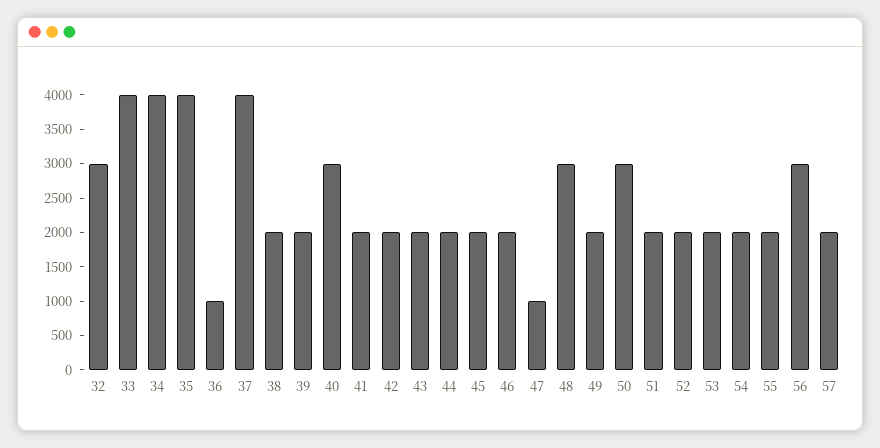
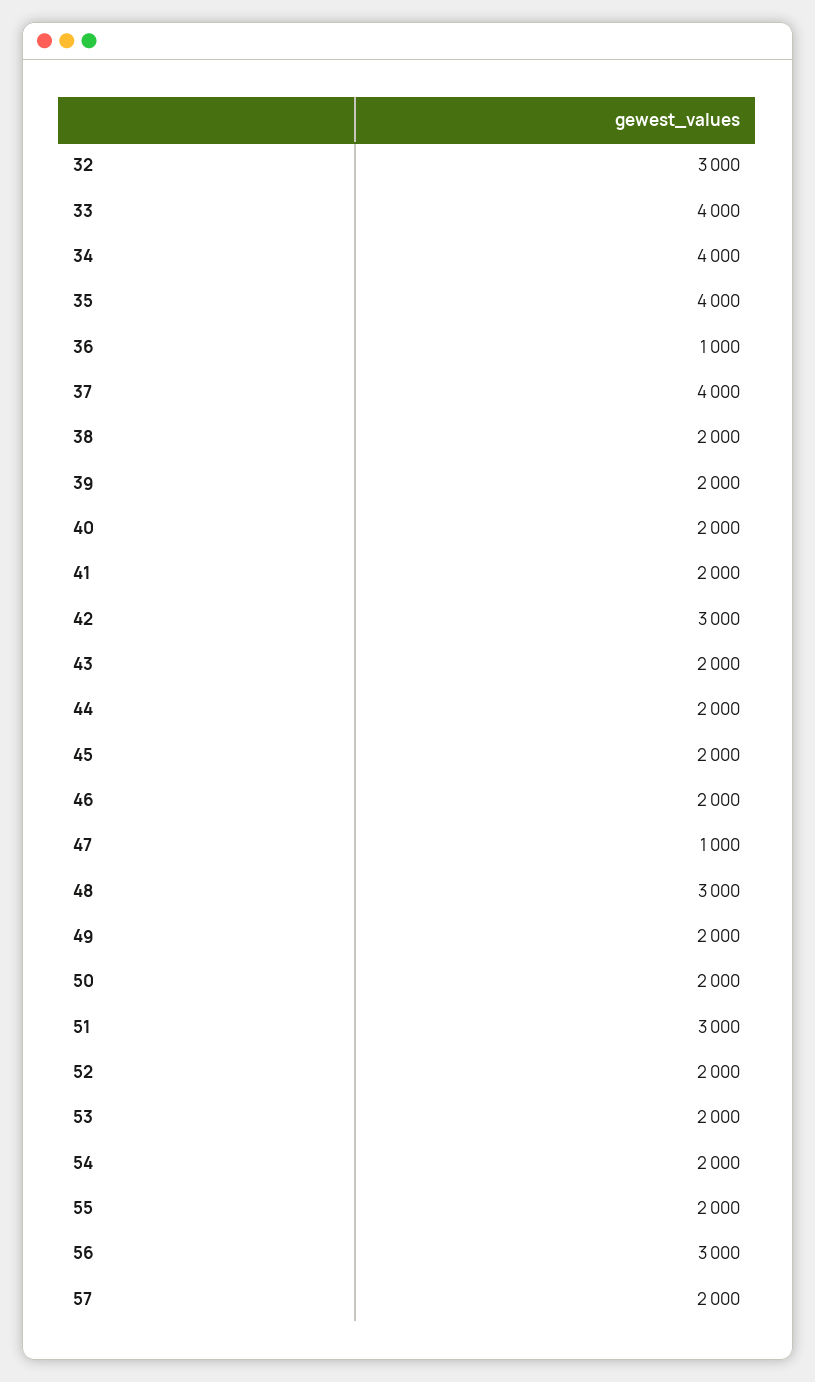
  {
    "32": 3000,
    "33": 4000,
    "34": 4000,
    "35": 4000,
    "36": 1000,
    "37": 4000,
    "38": 2000,
    "39": 2000,
-   "40": 3000,
+   "40": 2000,
    "41": 2000,
-   "42": 2000,
+   "42": 3000,
    "43": 2000,
    "44": 2000,
    "45": 2000,
    "46": 2000,
    "47": 1000,
    "48": 3000,
    "49": 2000,
-   "50": 3000,
+   "50": 2000,
-   "51": 2000,
+   "51": 3000,
    "52": 2000,
    "53": 2000,
    "54": 2000,
    "55": 2000,
    "56": 3000,
    "57": 2000
  }

